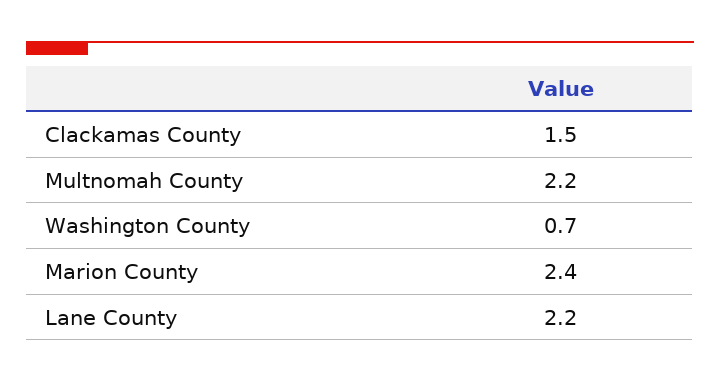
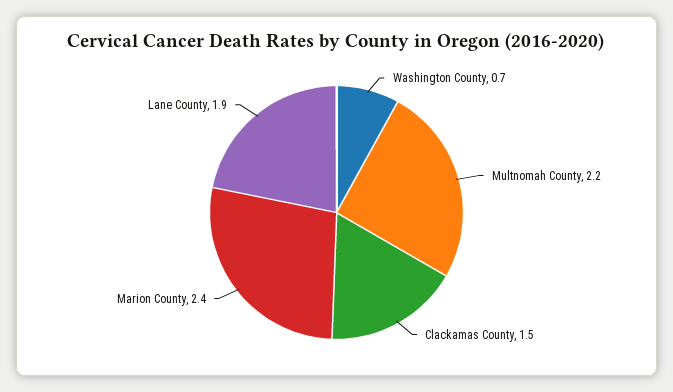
  {
    "Clackamas County": 1.5,
    "Multnomah County": 2.2,
    "Washington County": 0.7,
    "Marion County": 2.4,
-   "Lane County": 2.2
+   "Lane County": 1.9
  }

